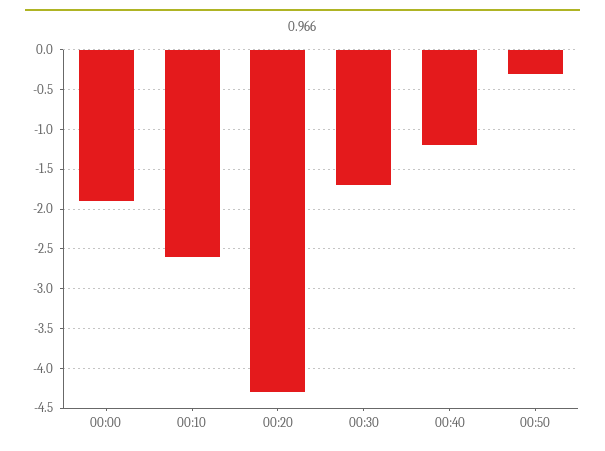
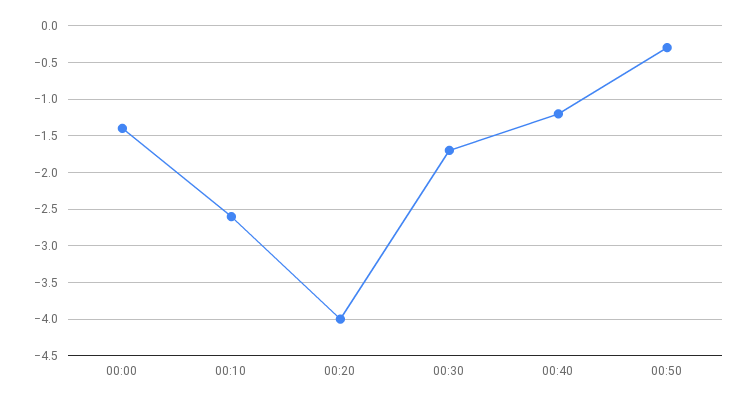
  {
-   "00:00": -1.9,
+   "00:00": -1.4,
    "00:10": -2.6,
-   "00:20": -4.3,
+   "00:20": -4,
    "00:30": -1.7,
    "00:40": -1.2,
    "00:50": -0.3
  }

